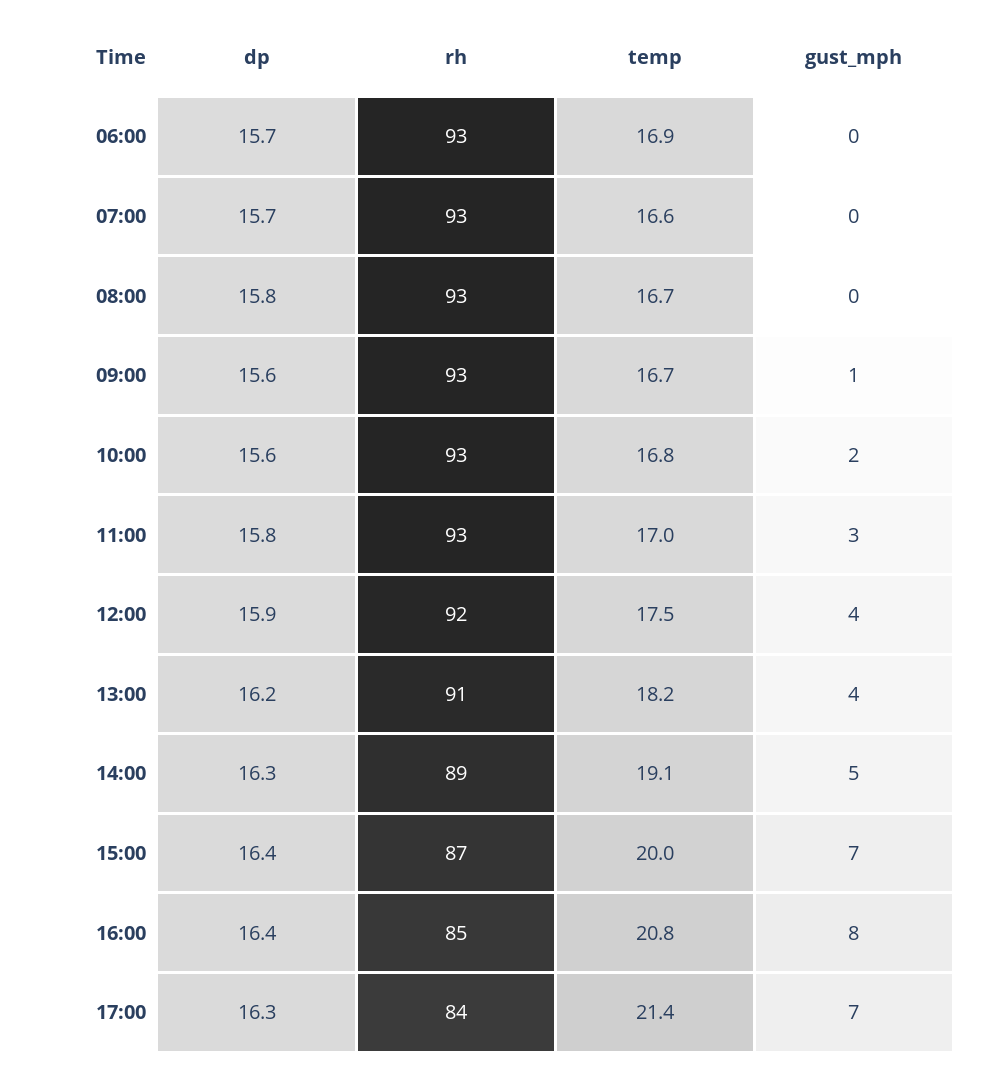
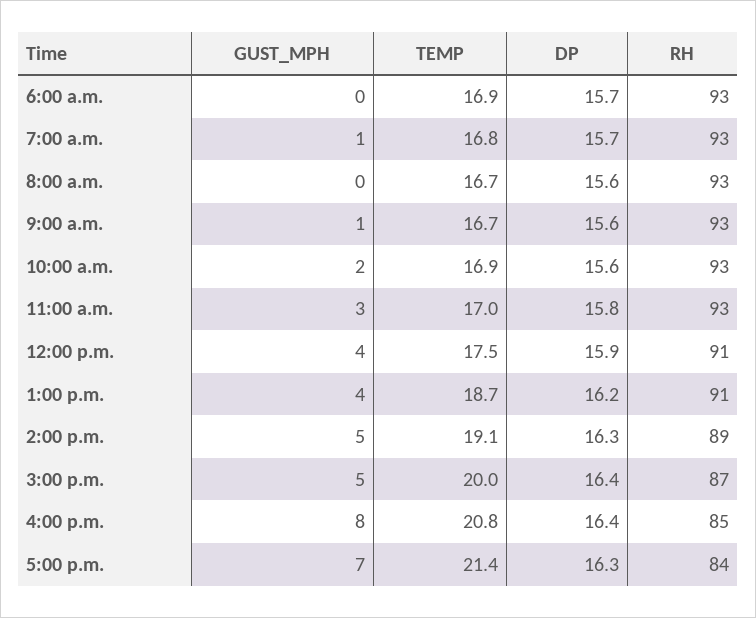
  {
    "dp": {
      "06:00": 15.7,
      "07:00": 15.7,
-     "08:00": 15.8,
+     "08:00": 15.6,
      "09:00": 15.6,
      "10:00": 15.6,
      "11:00": 15.8,
      "12:00": 15.9,
      "13:00": 16.2,
      "14:00": 16.3,
      "15:00": 16.4,
      "16:00": 16.4,
      "17:00": 16.3
    },
    "rh": {
      "06:00": 93,
      "07:00": 93,
      "08:00": 93,
      "09:00": 93,
      "10:00": 93,
      "11:00": 93,
-     "12:00": 92,
+     "12:00": 91,
      "13:00": 91,
      "14:00": 89,
      "15:00": 87,
      "16:00": 85,
      "17:00": 84
    },
    "temp": {
      "06:00": 16.9,
-     "07:00": 16.6,
+     "07:00": 16.8,
      "08:00": 16.7,
      "09:00": 16.7,
-     "10:00": 16.8,
+     "10:00": 16.9,
      "11:00": 17,
      "12:00": 17.5,
-     "13:00": 18.2,
+     "13:00": 18.7,
      "14:00": 19.1,
      "15:00": 20,
      "16:00": 20.8,
      "17:00": 21.4
    },
    "gust_mph": {
      "06:00": 0,
-     "07:00": 0,
+     "07:00": 1,
      "08:00": 0,
      "09:00": 1,
      "10:00": 2,
      "11:00": 3,
      "12:00": 4,
      "13:00": 4,
      "14:00": 5,
-     "15:00": 7,
+     "15:00": 5,
      "16:00": 8,
      "17:00": 7
    }
  }

